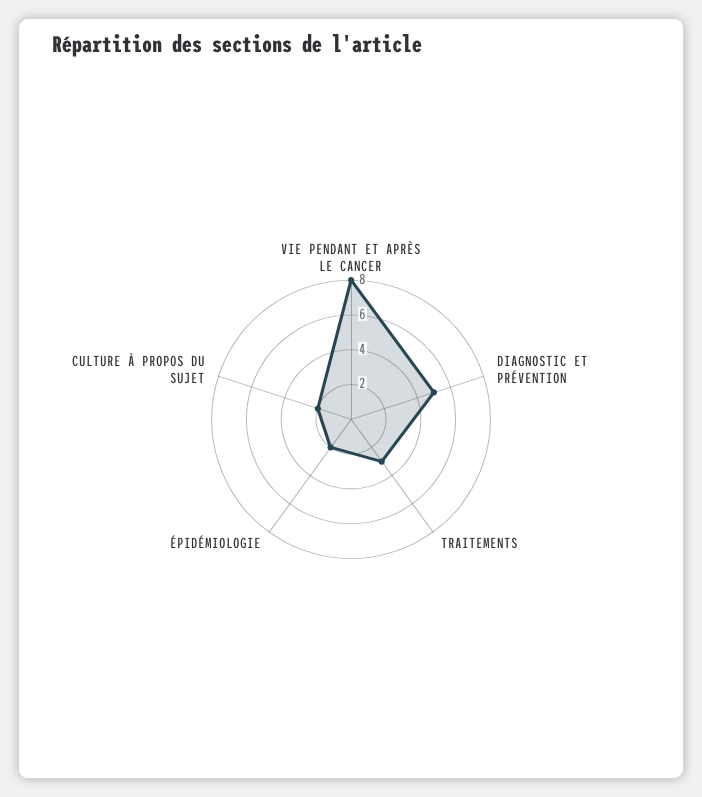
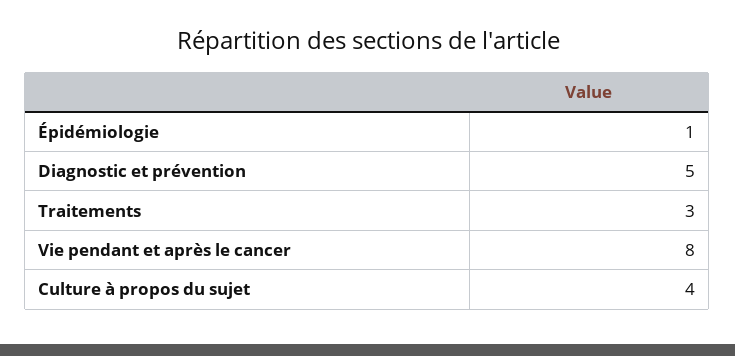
  {
    "VIE PENDANT ET APRÈS LE CANCER": 8,
    "DIAGNOSTIC ET PRÉVENTION": 5,
    "TRAITEMENTS": 3,
-   "ÉPIDÉMIOLOGIE": 2,
+   "ÉPIDÉMIOLOGIE": 1,
-   "CULTURE À PROPOS DU SUJET": 2
+   "CULTURE À PROPOS DU SUJET": 4
  }

